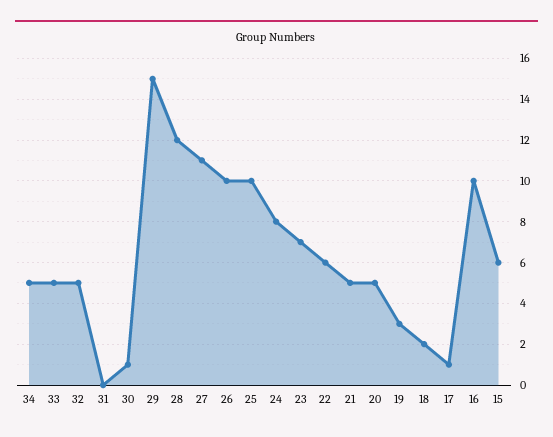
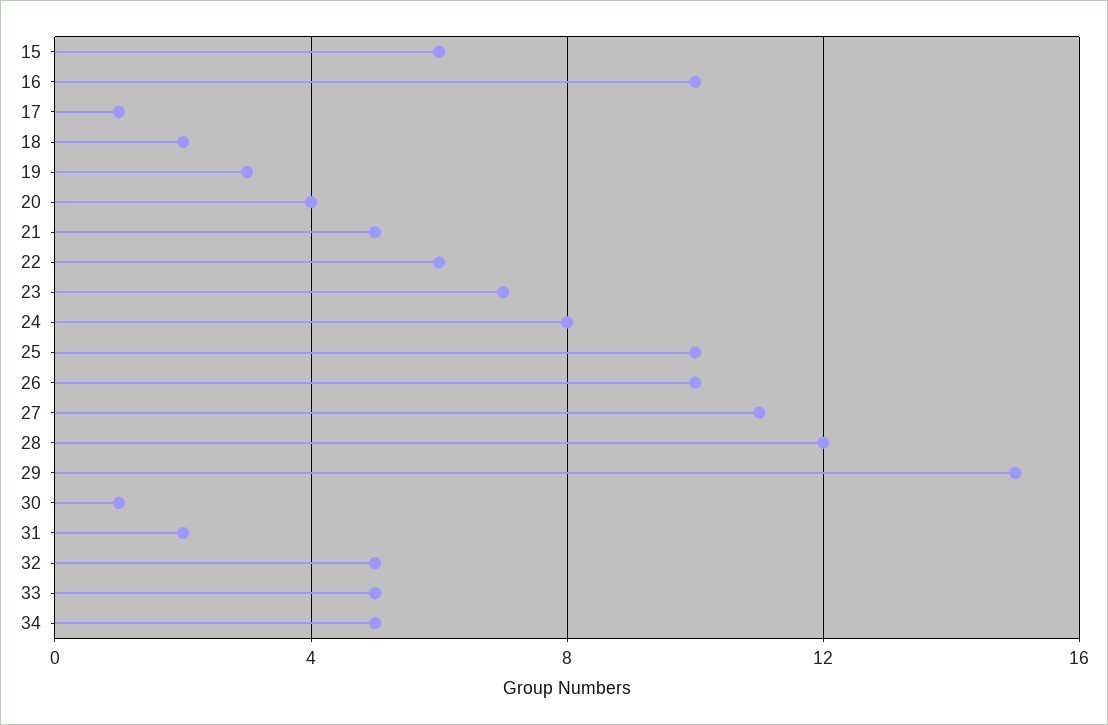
  {
    "34": 5,
    "33": 5,
    "32": 5,
-   "31": 0,
+   "31": 2,
    "30": 1,
    "29": 15,
    "28": 12,
    "27": 11,
    "26": 10,
    "25": 10,
    "24": 8,
    "23": 7,
    "22": 6,
    "21": 5,
-   "20": 5,
+   "20": 4,
    "19": 3,
    "18": 2,
    "17": 1,
    "16": 10,
    "15": 6
  }

